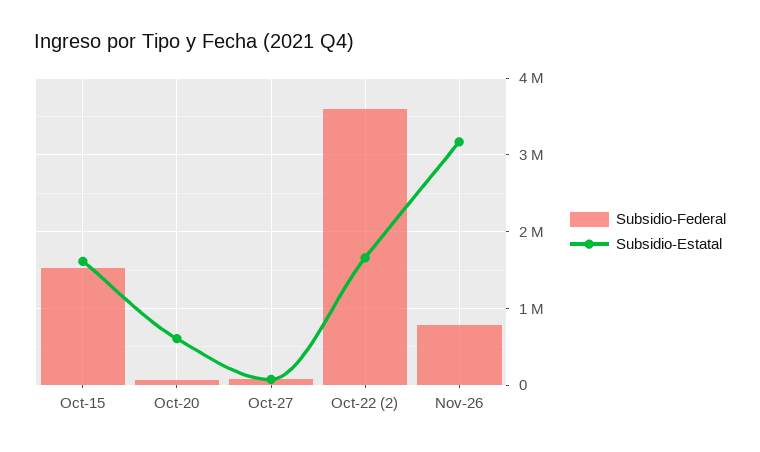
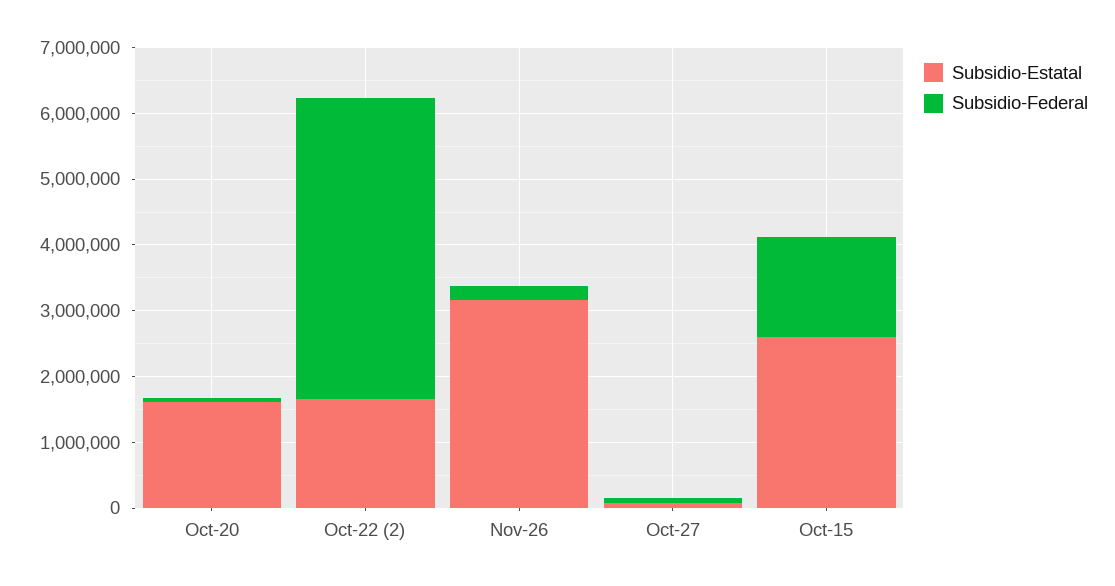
  {
    "Subsidio-Federal": {
      "Oct-15": 1500000,
      "Oct-20": 100000,
      "Oct-27": 100000,
-     "Oct-22 (2)": 3600000,
+     "Oct-22 (2)": 4600000,
-     "Nov-26": 800000
+     "Nov-26": 200000
    },
    "Subsidio-Estatal": {
-     "Oct-15": 1600000,
+     "Oct-15": 2600000,
-     "Oct-20": 600000,
+     "Oct-20": 1600000,
      "Oct-27": 100000,
      "Oct-22 (2)": 1700000,
      "Nov-26": 3200000
    }
  }

